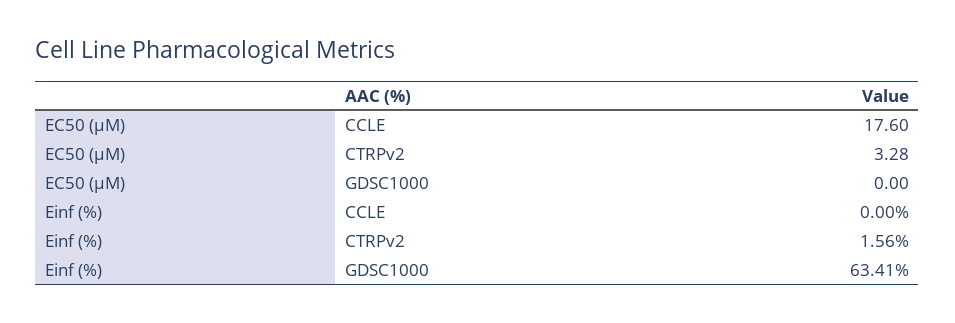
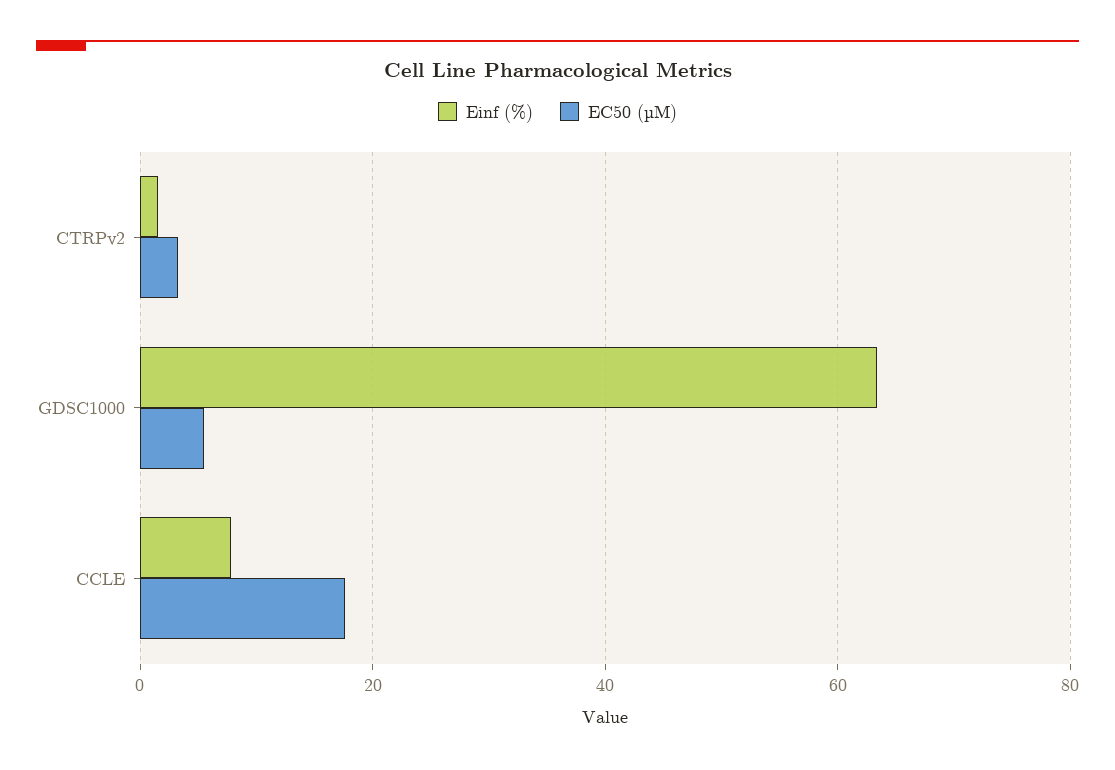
  {
    "EC50 (µM)": {
      "CCLE": 17.6,
      "CTRPv2": 3.28,
-     "GDSC1000": 0
+     "GDSC1000": 6
    },
    "Einf (%)": {
-     "CCLE": 0,
+     "CCLE": 8,
      "CTRPv2": 1.56,
      "GDSC1000": 63.41
    }
  }

